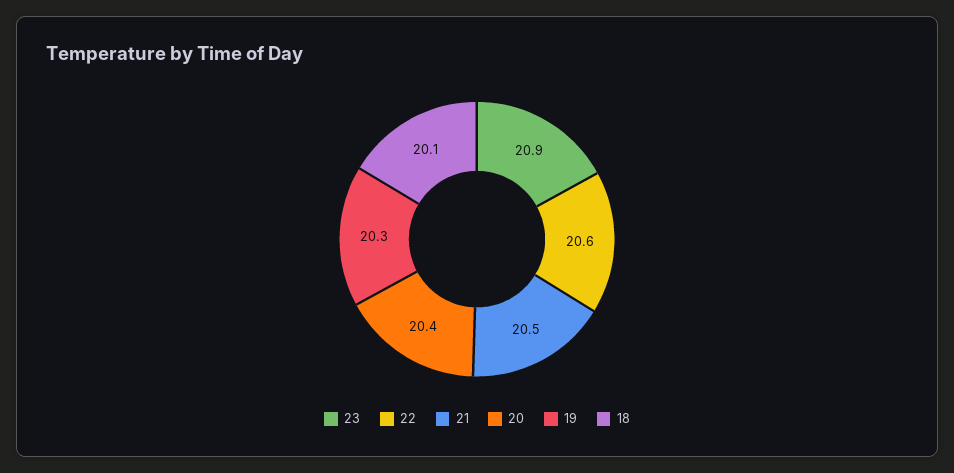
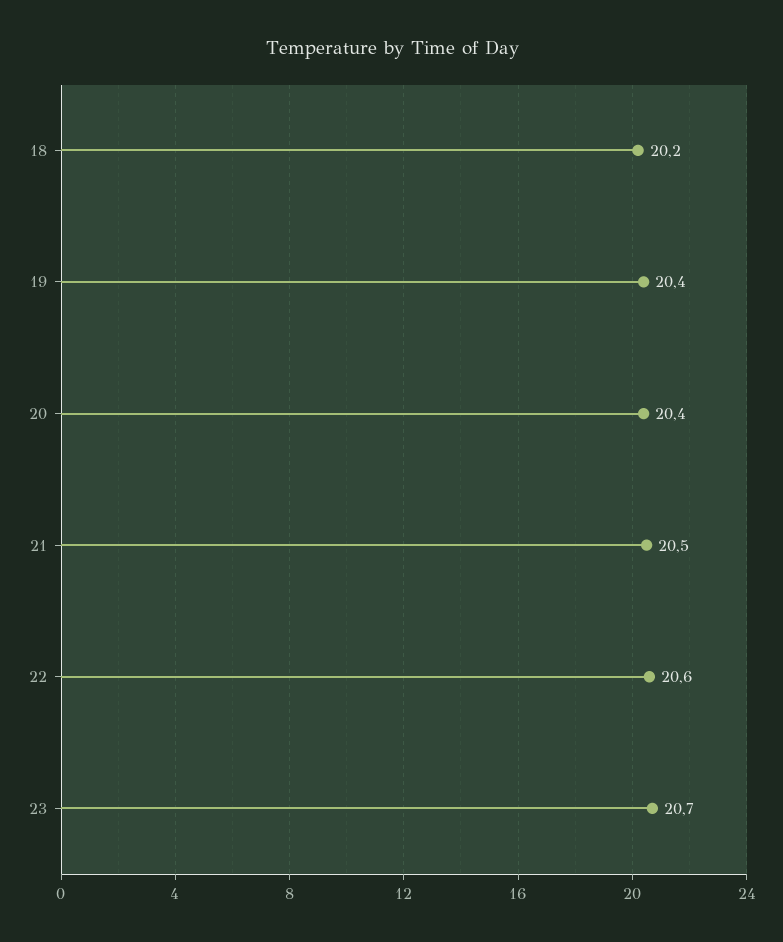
  {
-   "23": 20.9,
+   "23": 20.7,
    "22": 20.6,
    "21": 20.5,
    "20": 20.4,
-   "19": 20.3,
+   "19": 20.4,
-   "18": 20.1
+   "18": 20.2
  }

